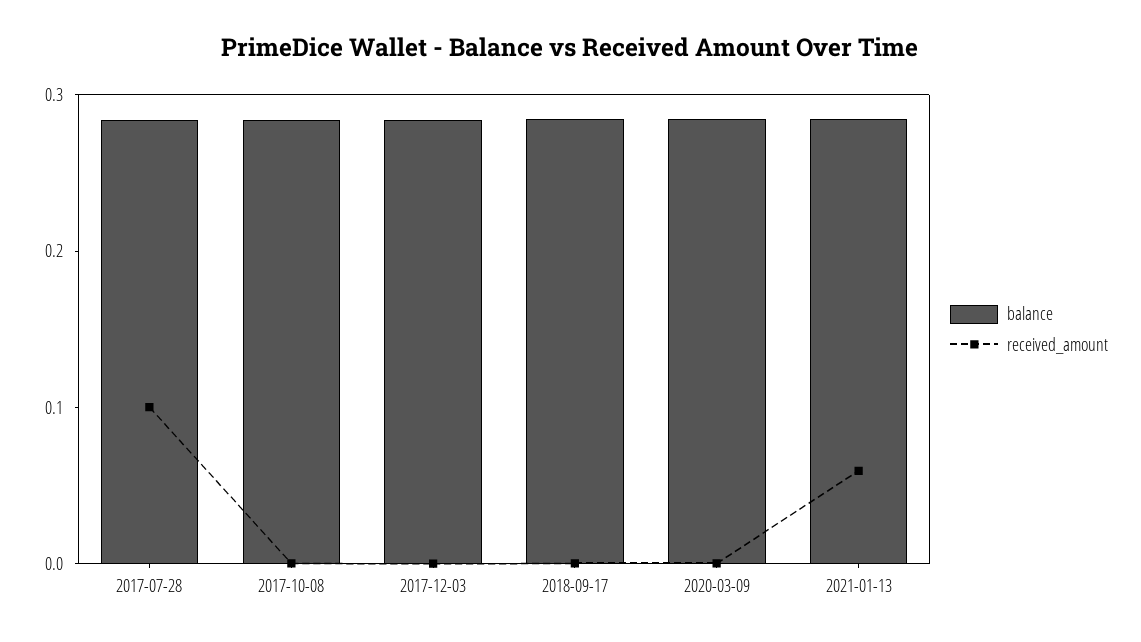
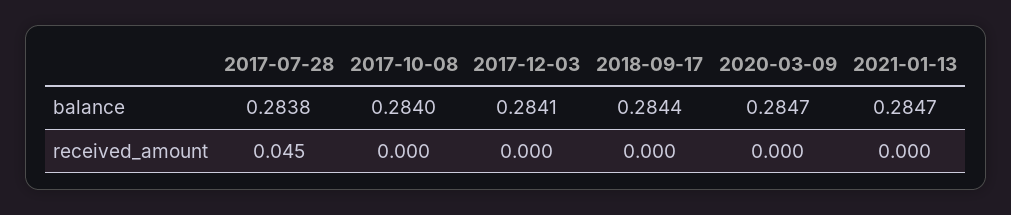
  {
    "balance": {
      "2017-07-28": 0.2838,
      "2017-10-08": 0.284,
      "2017-12-03": 0.2841,
      "2018-09-17": 0.2844,
      "2020-03-09": 0.2847,
      "2021-01-13": 0.2847
    },
    "received_amount": {
-     "2017-07-28": 0.1,
+     "2017-07-28": 0.045,
      "2017-10-08": 0,
      "2017-12-03": 0,
      "2018-09-17": 0,
      "2020-03-09": 0,
-     "2021-01-13": 0.06
+     "2021-01-13": 0
    }
  }

